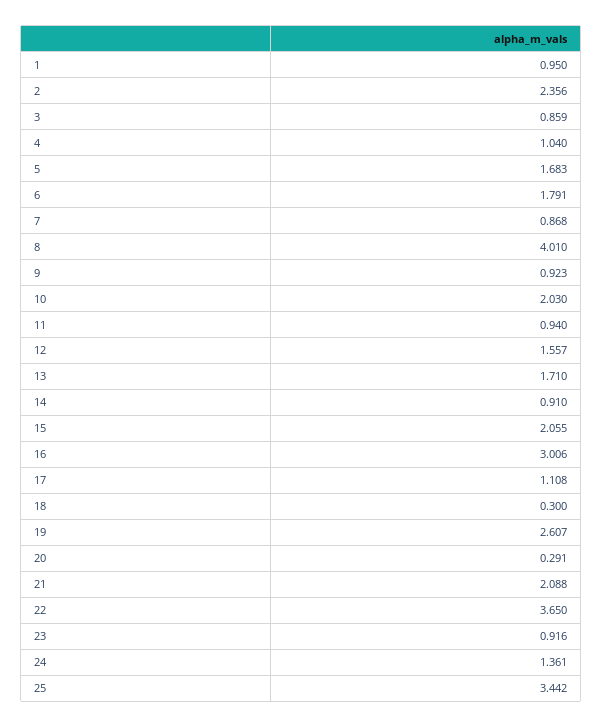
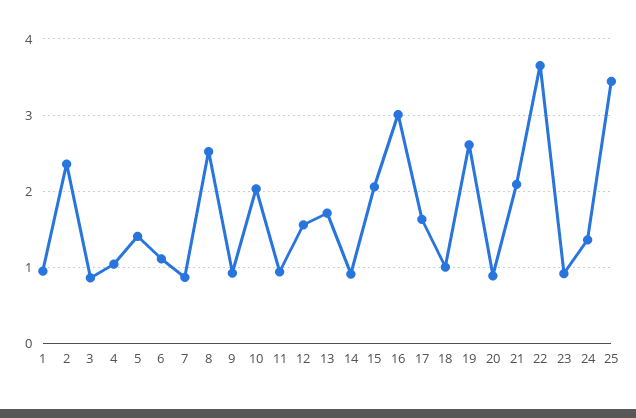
  {
    "1": 0.95,
    "2": 2.356,
    "3": 0.859,
    "4": 1.04,
-   "5": 1.683,
+   "5": 1.4,
-   "6": 1.791,
+   "6": 1.1,
    "7": 0.868,
-   "8": 4.01,
+   "8": 2.5,
    "9": 0.923,
    "10": 2.03,
    "11": 0.94,
    "12": 1.557,
    "13": 1.71,
    "14": 0.91,
    "15": 2.055,
    "16": 3.006,
-   "17": 1.108,
+   "17": 1.6,
-   "18": 0.3,
+   "18": 1,
    "19": 2.607,
-   "20": 0.291,
+   "20": 0.9,
    "21": 2.088,
    "22": 3.65,
    "23": 0.916,
    "24": 1.361,
    "25": 3.442
  }

